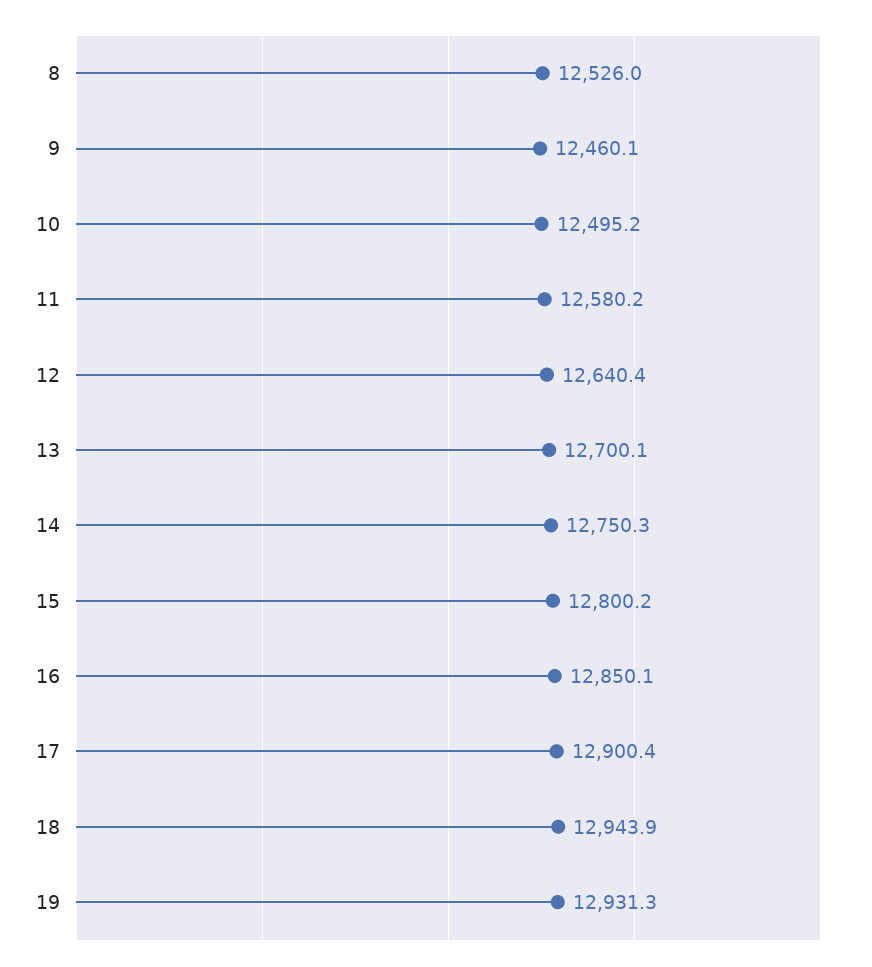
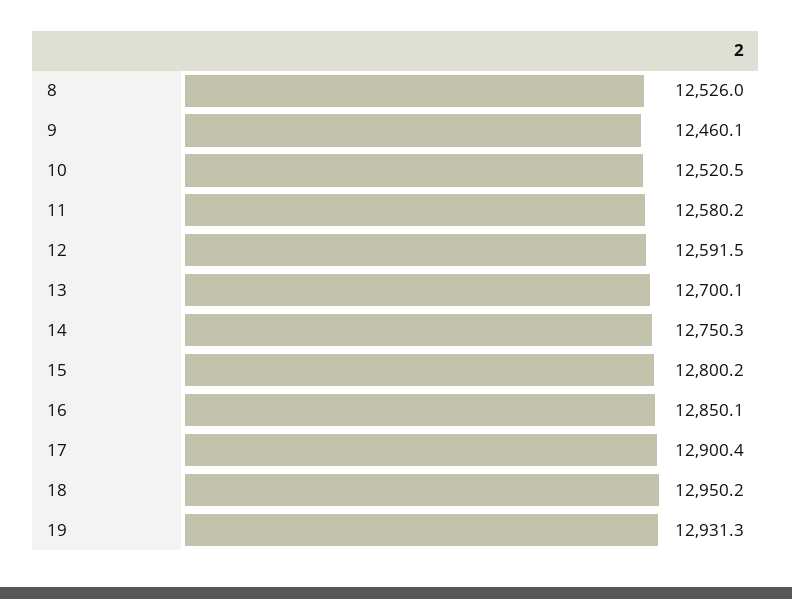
  {
    "8": 12526,
    "9": 12460.1,
-   "10": 12495.2,
+   "10": 12520.5,
    "11": 12580.2,
-   "12": 12640.4,
+   "12": 12591.5,
    "13": 12700.1,
    "14": 12750.3,
    "15": 12800.2,
    "16": 12850.1,
    "17": 12900.4,
-   "18": 12943.9,
+   "18": 12950.2,
    "19": 12931.3
  }

